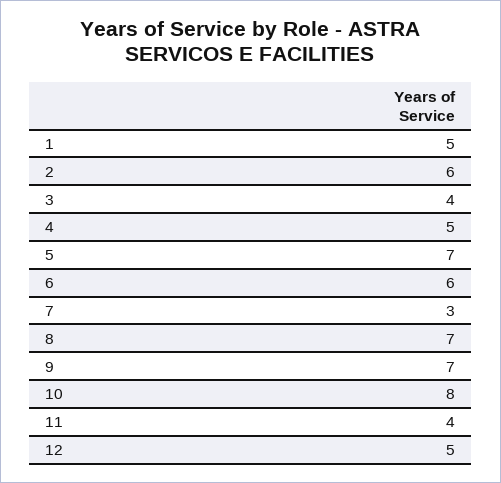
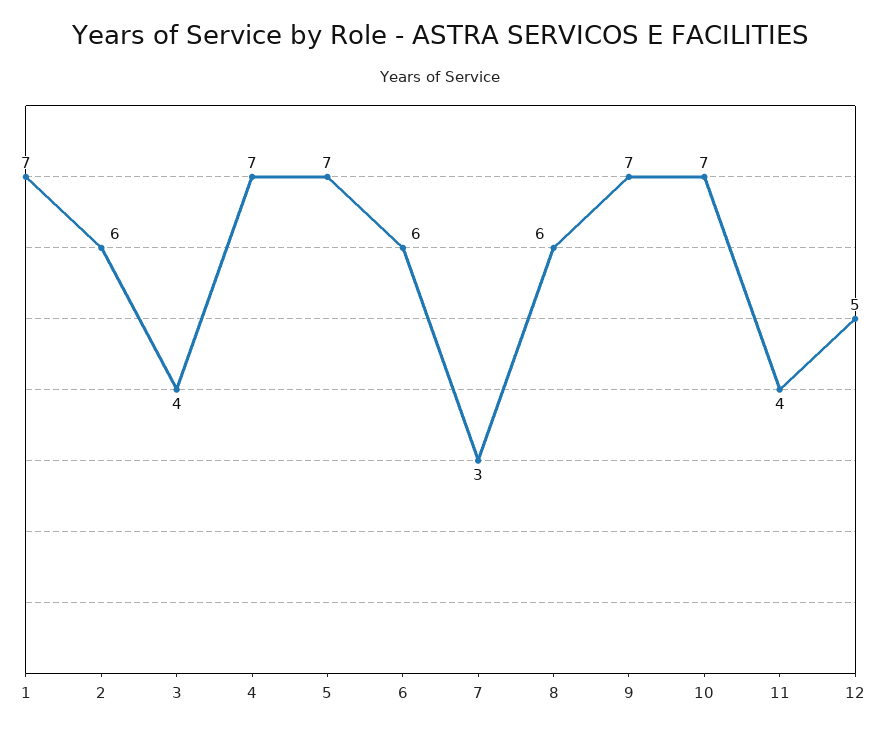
  {
-   "1": 5,
+   "1": 7,
    "2": 6,
    "3": 4,
-   "4": 5,
+   "4": 7,
    "5": 7,
    "6": 6,
    "7": 3,
-   "8": 7,
+   "8": 6,
    "9": 7,
-   "10": 8,
+   "10": 7,
    "11": 4,
    "12": 5
  }

